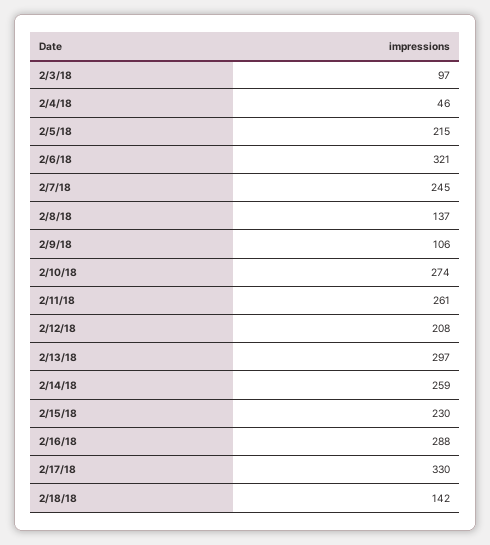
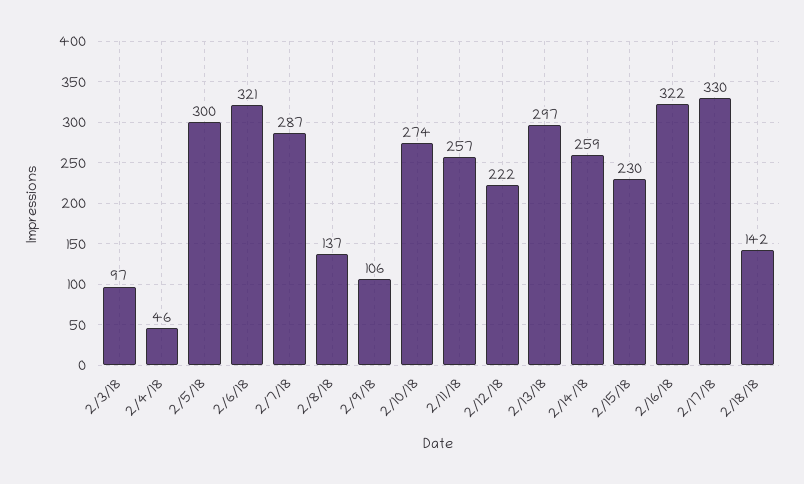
  {
    "2/3/18": 97,
    "2/4/18": 46,
-   "2/5/18": 215,
+   "2/5/18": 300,
    "2/6/18": 321,
-   "2/7/18": 245,
+   "2/7/18": 287,
    "2/8/18": 137,
    "2/9/18": 106,
    "2/10/18": 274,
-   "2/11/18": 261,
+   "2/11/18": 257,
-   "2/12/18": 208,
+   "2/12/18": 222,
    "2/13/18": 297,
    "2/14/18": 259,
    "2/15/18": 230,
-   "2/16/18": 288,
+   "2/16/18": 322,
    "2/17/18": 330,
    "2/18/18": 142
  }

